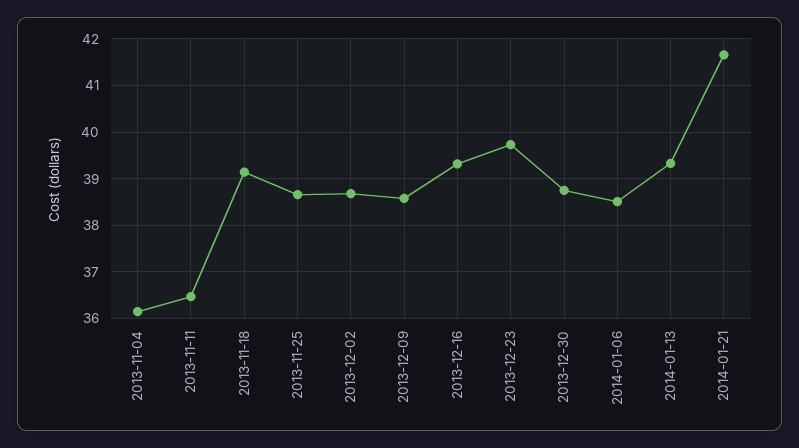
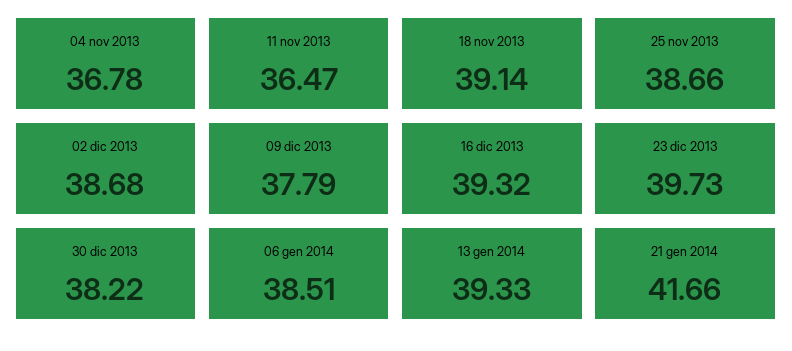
  {
-   "2013-11-04": 36.2,
+   "2013-11-04": 36.78,
    "2013-11-11": 36.47,
    "2013-11-18": 39.14,
    "2013-11-25": 38.66,
    "2013-12-02": 38.68,
-   "2013-12-09": 38.6,
+   "2013-12-09": 37.79,
    "2013-12-16": 39.32,
    "2013-12-23": 39.73,
-   "2013-12-30": 38.8,
+   "2013-12-30": 38.22,
    "2014-01-06": 38.51,
    "2014-01-13": 39.33,
    "2014-01-21": 41.66
  }

